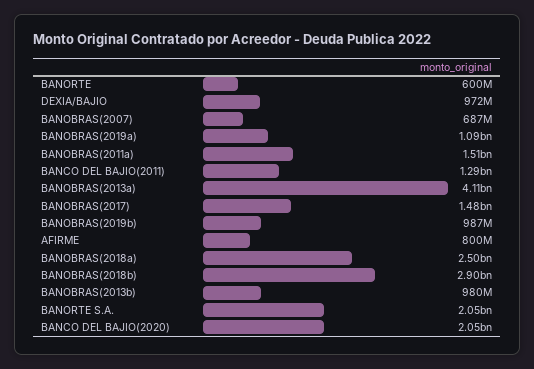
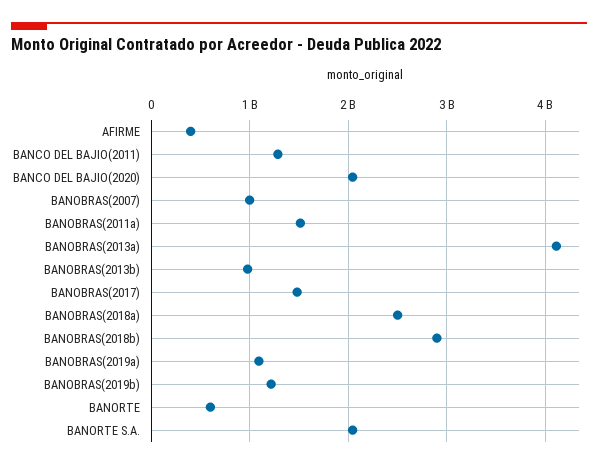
  {
    "BANORTE": 600000000,
-   "DEXIA/BAJIO": 972000000,
-   "BANOBRAS(2007)": 687000000,
+   "BANOBRAS(2007)": 1000000000,
    "BANOBRAS(2019a)": 1090000000,
    "BANOBRAS(2011a)": 1510000000,
    "BANCO DEL BAJIO(2011)": 1290000000,
    "BANOBRAS(2013a)": 4110000000,
    "BANOBRAS(2017)": 1480000000,
-   "BANOBRAS(2019b)": 987000000,
+   "BANOBRAS(2019b)": 1200000000,
-   "AFIRME": 800000000,
+   "AFIRME": 400000000,
    "BANOBRAS(2018a)": 2500000000,
    "BANOBRAS(2018b)": 2900000000,
    "BANOBRAS(2013b)": 980000000,
    "BANORTE S.A.": 2050000000,
    "BANCO DEL BAJIO(2020)": 2050000000
  }

